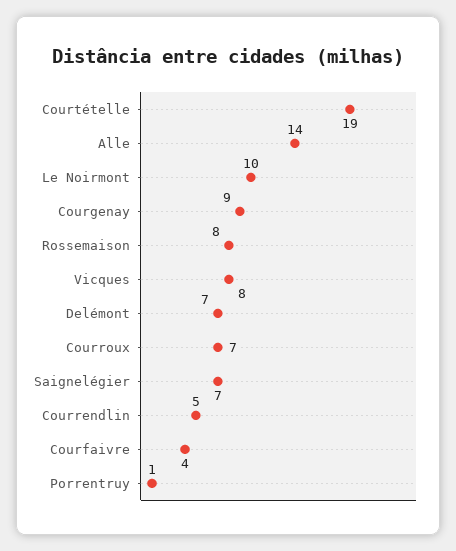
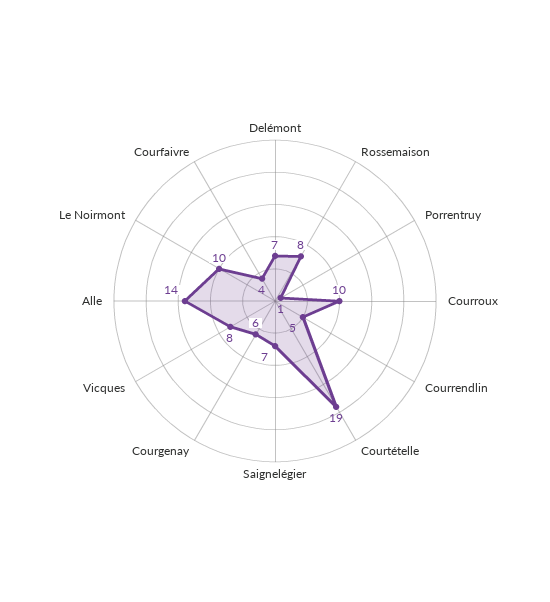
  {
    "Courtételle": 19,
    "Alle": 14,
    "Le Noirmont": 10,
-   "Courgenay": 9,
+   "Courgenay": 6,
    "Rossemaison": 8,
    "Vicques": 8,
    "Delémont": 7,
-   "Courroux": 7,
+   "Courroux": 10,
    "Saignelégier": 7,
    "Courrendlin": 5,
    "Courfaivre": 4,
    "Porrentruy": 1
  }

